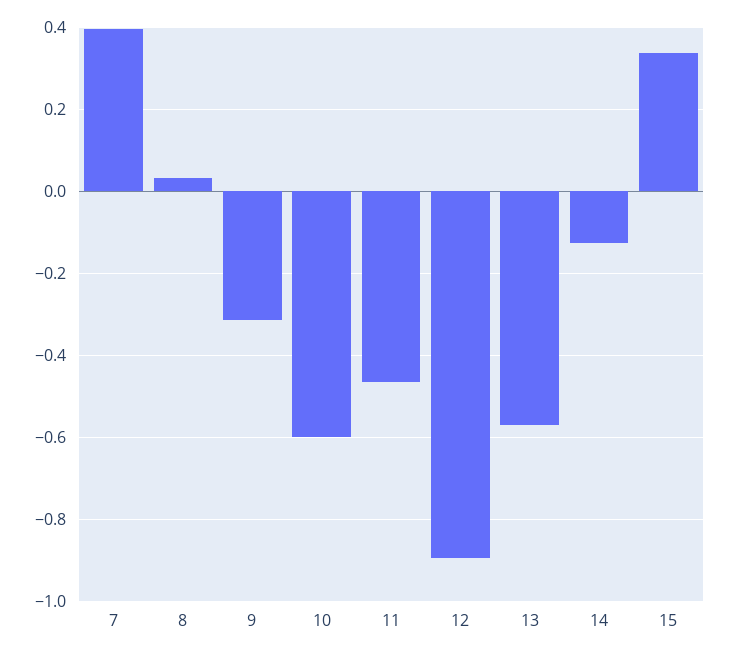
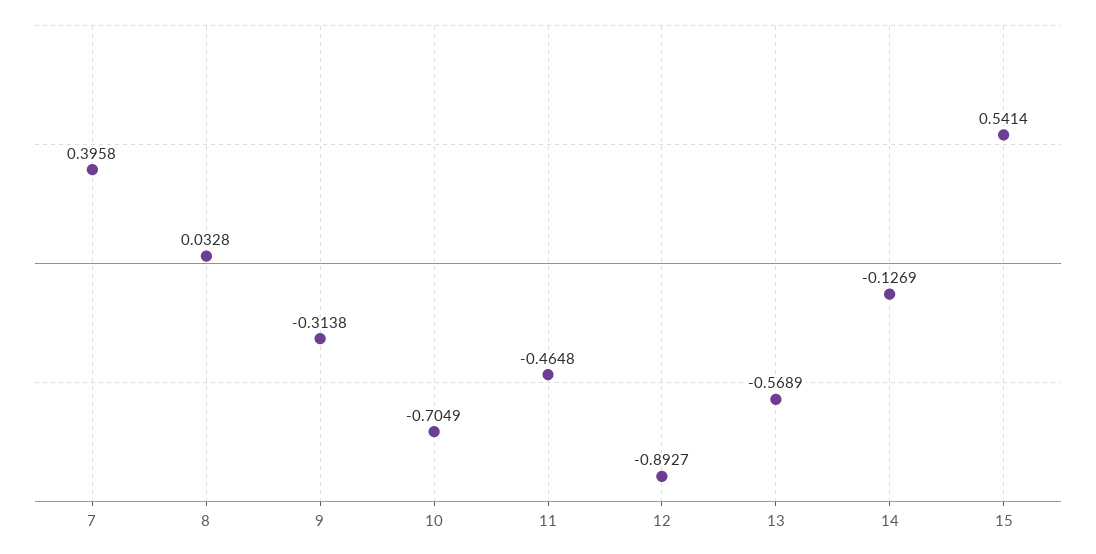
  {
    "7": 0.3958,
    "8": 0.0328,
    "9": -0.3138,
-   "10": -0.6,
+   "10": -0.7049,
    "11": -0.4648,
    "12": -0.8927,
    "13": -0.5689,
    "14": -0.1269,
-   "15": 0.34
+   "15": 0.5414
  }

